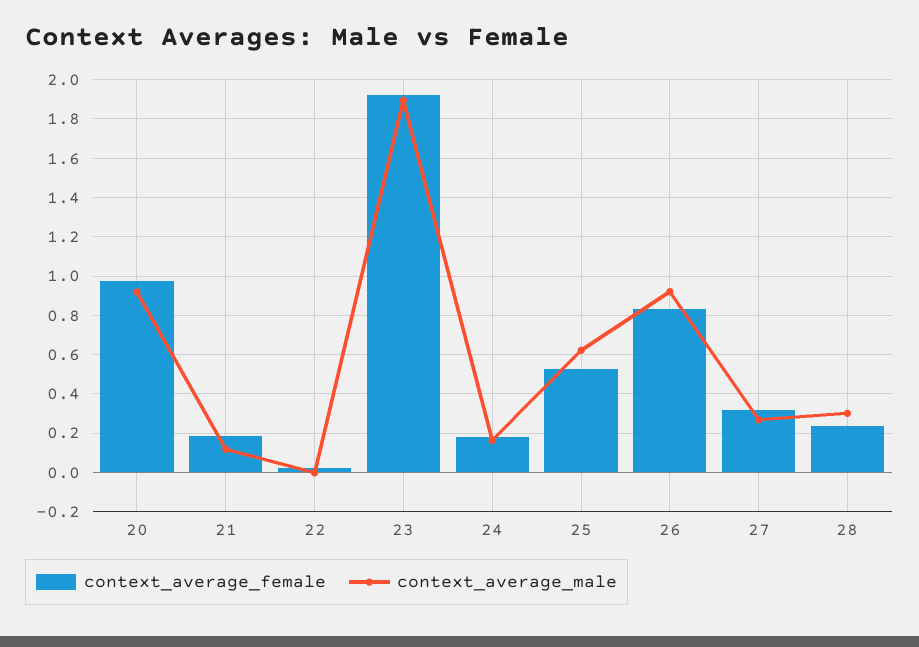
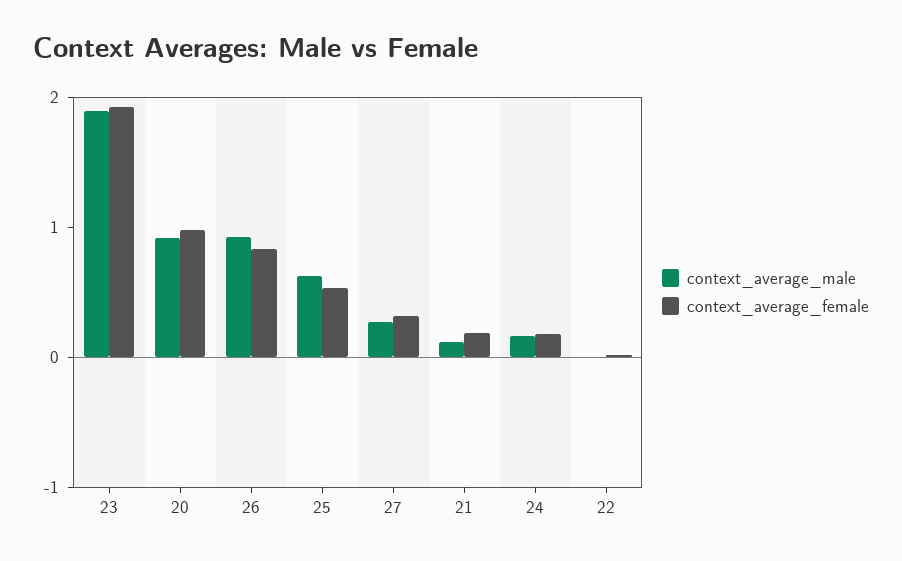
  {
    "context_average_female": {
      "20": 0.95,
      "21": 0.2,
      "22": 0,
      "23": 1.9,
      "24": 0.2,
      "25": 0.55,
      "26": 0.85,
-     "27": 0.3,
+     "27": 0.3
-     "28": 0.25
    },
    "context_average_male": {
      "20": 0.9,
      "21": 0.1,
      "22": 0,
      "23": 1.9,
      "24": 0.15,
      "25": 0.6,
      "26": 0.9,
-     "27": 0.25,
+     "27": 0.25
-     "28": 0.3
    }
  }

